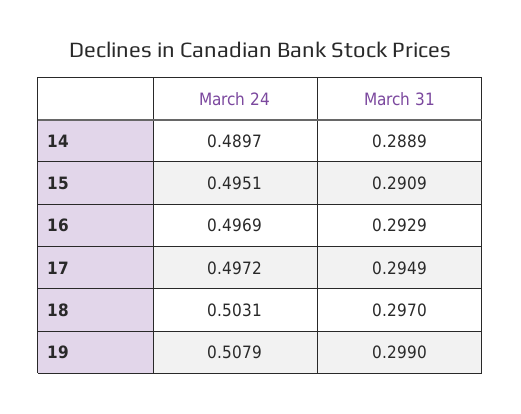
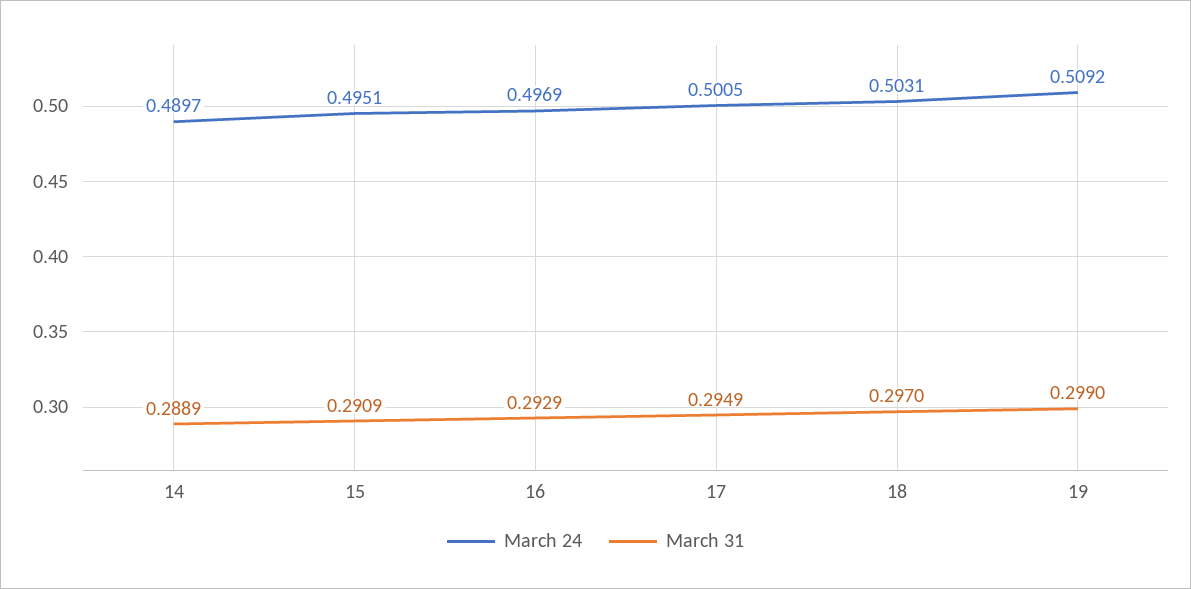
  {
    "March 24": {
      "14": 0.4897,
      "15": 0.4951,
      "16": 0.4969,
-     "17": 0.4972,
+     "17": 0.5005,
      "18": 0.5031,
-     "19": 0.5079
+     "19": 0.5092
    },
    "March 31": {
      "14": 0.2889,
      "15": 0.2909,
      "16": 0.2929,
      "17": 0.2949,
      "18": 0.297,
      "19": 0.299
    }
  }

